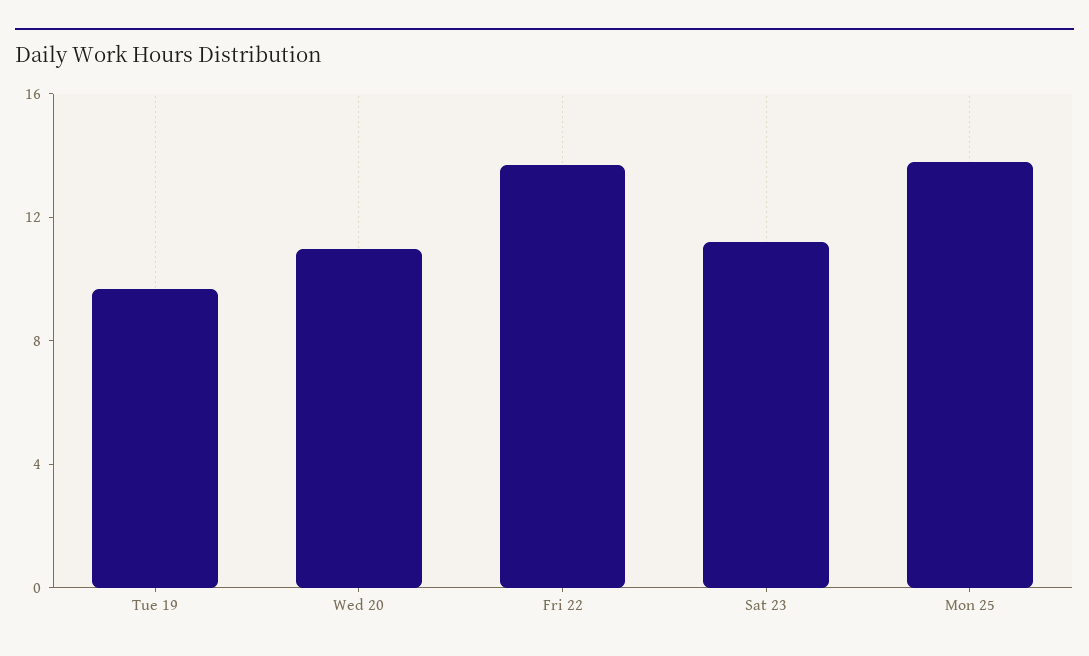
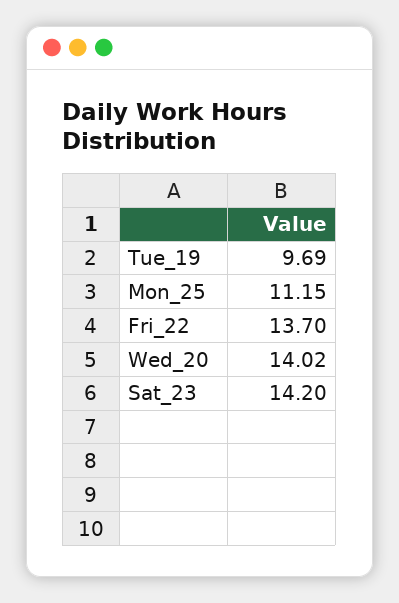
  {
    "Tue 19": 9.69,
-   "Wed 20": 11,
+   "Wed 20": 14.02,
    "Fri 22": 13.7,
-   "Sat 23": 11,
+   "Sat 23": 14.2,
-   "Mon 25": 14
+   "Mon 25": 11.15
  }

